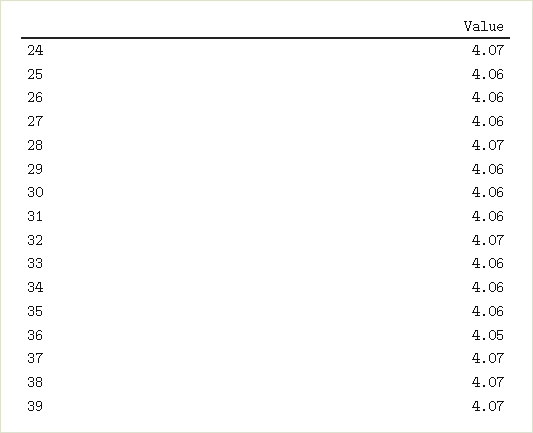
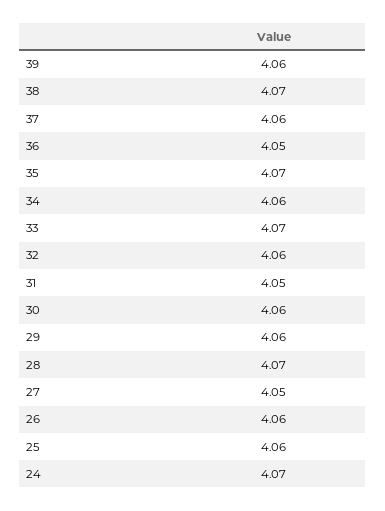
  {
    "24": 4.07,
    "25": 4.06,
    "26": 4.06,
-   "27": 4.06,
+   "27": 4.05,
    "28": 4.07,
    "29": 4.06,
    "30": 4.06,
-   "31": 4.06,
+   "31": 4.05,
-   "32": 4.07,
+   "32": 4.06,
-   "33": 4.06,
+   "33": 4.07,
    "34": 4.06,
-   "35": 4.06,
+   "35": 4.07,
    "36": 4.05,
-   "37": 4.07,
+   "37": 4.06,
    "38": 4.07,
-   "39": 4.07
+   "39": 4.06
  }

